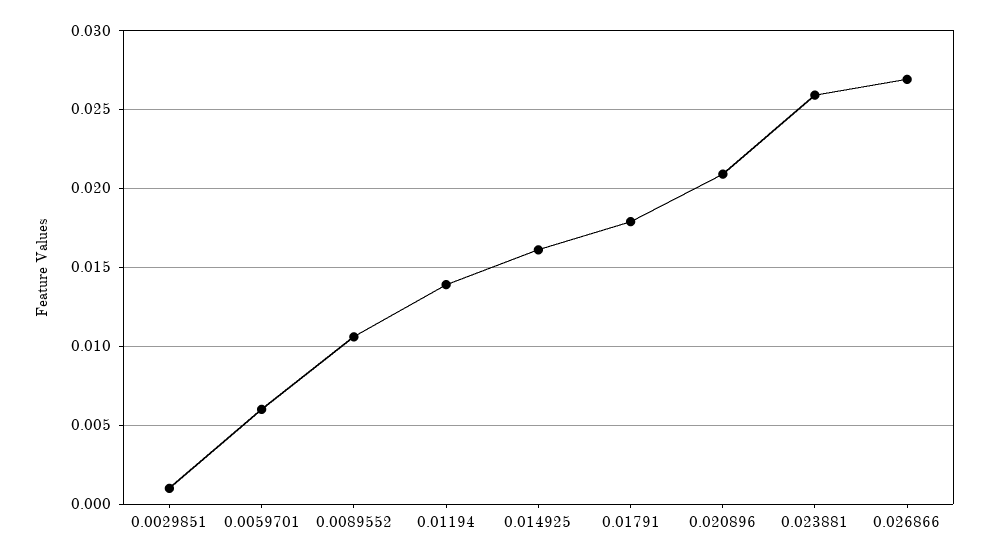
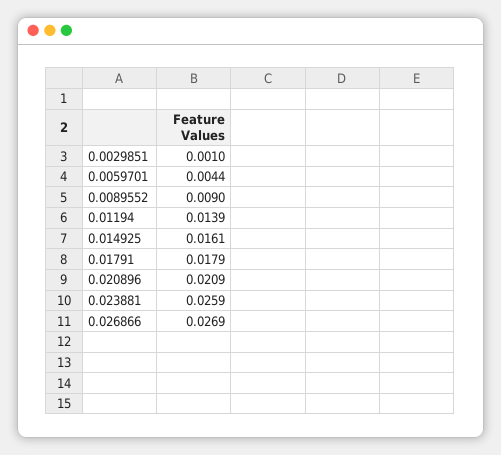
  {
    "0.0029851": 0.001,
-   "0.0059701": 0.006,
+   "0.0059701": 0.0044,
-   "0.0089552": 0.0105,
+   "0.0089552": 0.009,
    "0.01194": 0.0139,
    "0.014925": 0.0161,
    "0.01791": 0.0179,
    "0.020896": 0.0209,
    "0.023881": 0.0259,
    "0.026866": 0.0269
  }

